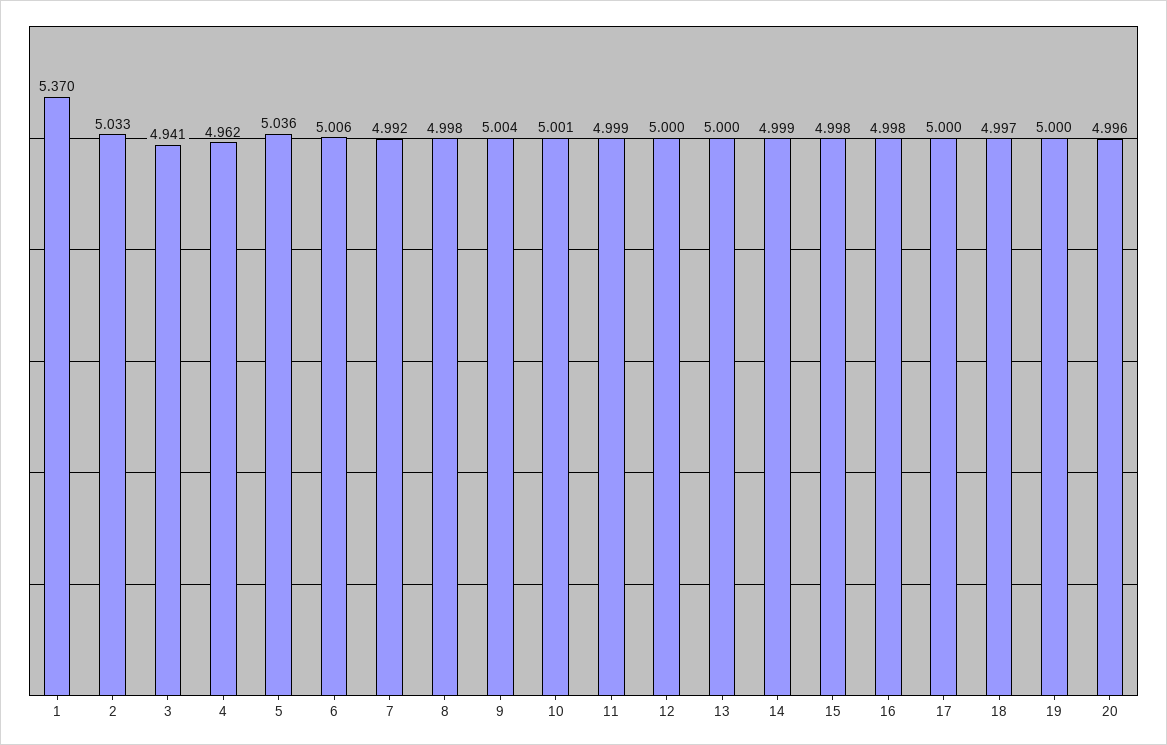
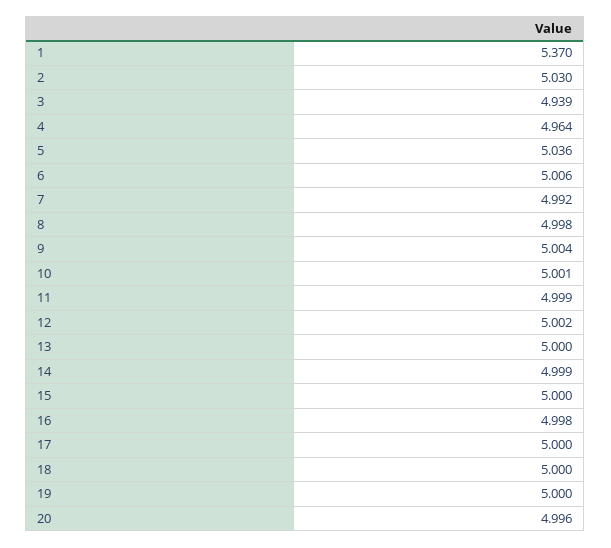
  {
    "1": 5.37,
-   "2": 5.033,
+   "2": 5.03,
-   "3": 4.941,
+   "3": 4.939,
-   "4": 4.962,
+   "4": 4.964,
    "5": 5.036,
    "6": 5.006,
    "7": 4.992,
    "8": 4.998,
    "9": 5.004,
    "10": 5.001,
    "11": 4.999,
-   "12": 5,
+   "12": 5.002,
    "13": 5,
    "14": 4.999,
-   "15": 4.998,
+   "15": 5,
    "16": 4.998,
    "17": 5,
-   "18": 4.997,
+   "18": 5,
    "19": 5,
    "20": 4.996
  }

